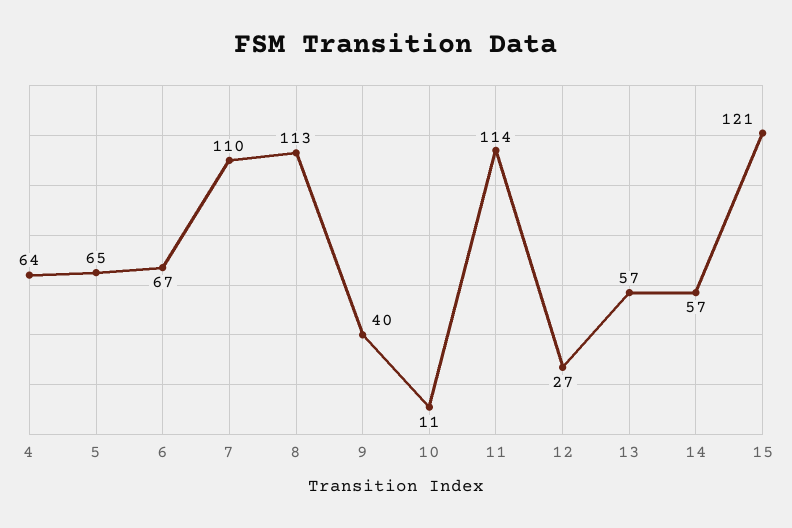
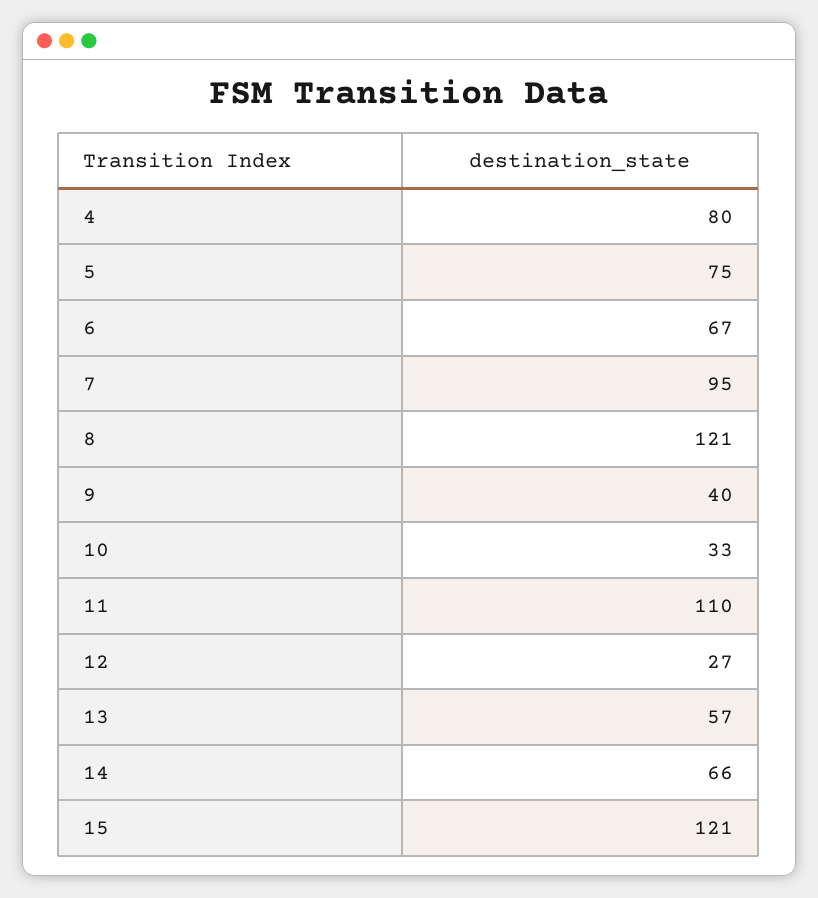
  {
-   "4": 64,
+   "4": 80,
-   "5": 65,
+   "5": 75,
    "6": 67,
-   "7": 110,
+   "7": 95,
-   "8": 113,
+   "8": 121,
    "9": 40,
-   "10": 11,
+   "10": 33,
-   "11": 114,
+   "11": 110,
    "12": 27,
    "13": 57,
-   "14": 57,
+   "14": 66,
    "15": 121
  }

